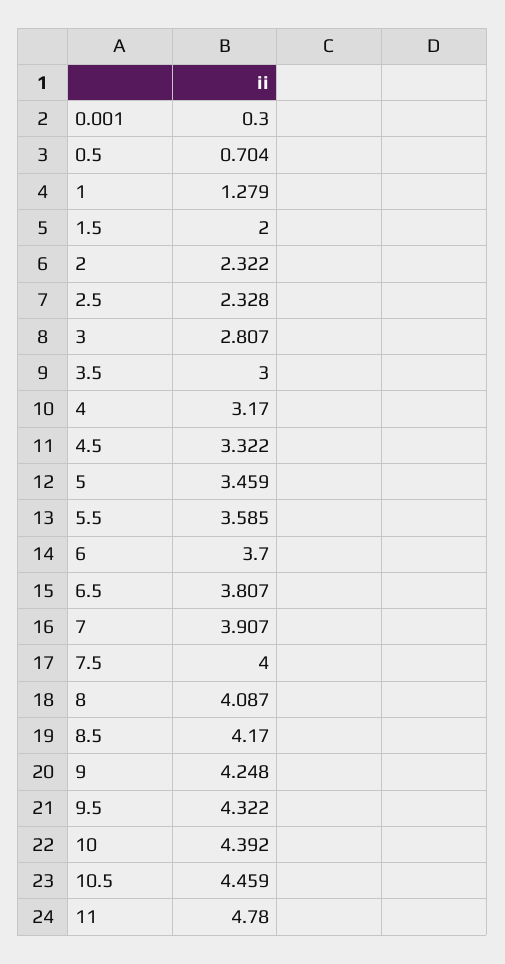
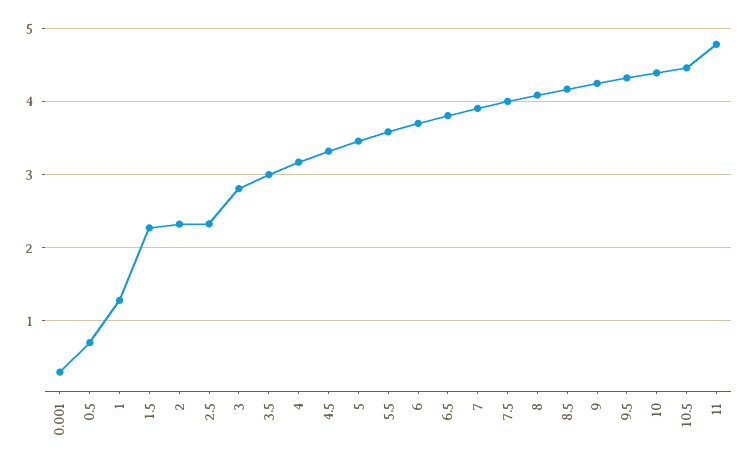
  {
    "0.001": 0.3,
    "0.5": 0.704,
    "1": 1.279,
-   "1.5": 2,
+   "1.5": 2.3,
    "2": 2.322,
    "2.5": 2.328,
    "3": 2.807,
    "3.5": 3,
    "4": 3.17,
    "4.5": 3.322,
    "5": 3.459,
    "5.5": 3.585,
    "6": 3.7,
    "6.5": 3.807,
    "7": 3.907,
    "7.5": 4,
    "8": 4.087,
    "8.5": 4.17,
    "9": 4.248,
    "9.5": 4.322,
    "10": 4.392,
    "10.5": 4.459,
    "11": 4.78
  }

